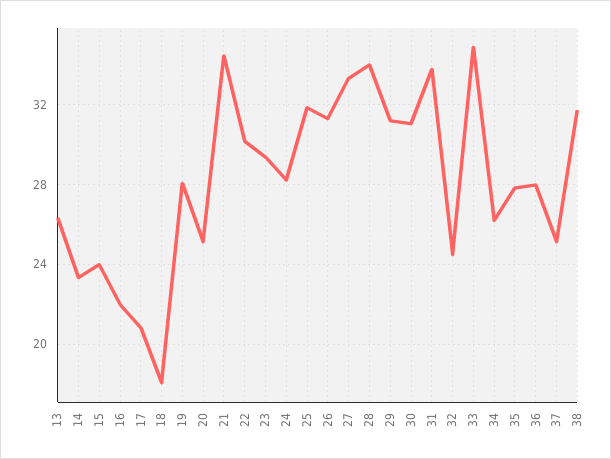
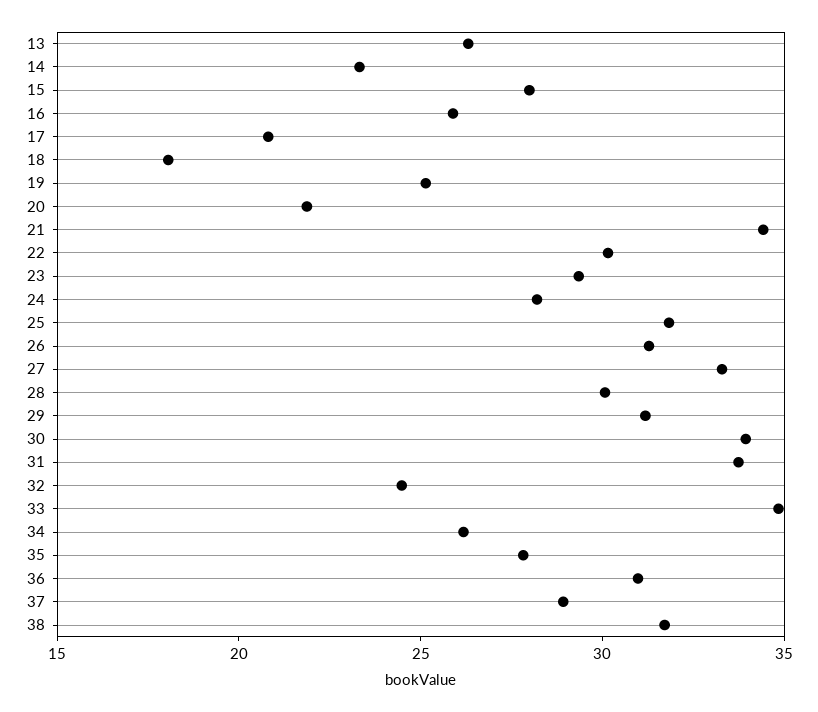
  {
    "13": 26.5,
    "14": 23.5,
-   "15": 24,
+   "15": 28,
-   "16": 22,
+   "16": 26,
    "17": 21,
    "18": 18,
-   "19": 28,
+   "19": 25,
-   "20": 25,
+   "20": 22,
    "21": 34.5,
    "22": 30,
    "23": 29.5,
    "24": 28,
    "25": 32,
    "26": 31.5,
    "27": 33.5,
-   "28": 34,
+   "28": 30,
    "29": 31,
-   "30": 31,
+   "30": 34,
    "31": 33.5,
    "32": 24.5,
    "33": 35,
    "34": 26,
    "35": 28,
-   "36": 28,
+   "36": 31,
-   "37": 25,
+   "37": 29,
    "38": 31.5
  }

